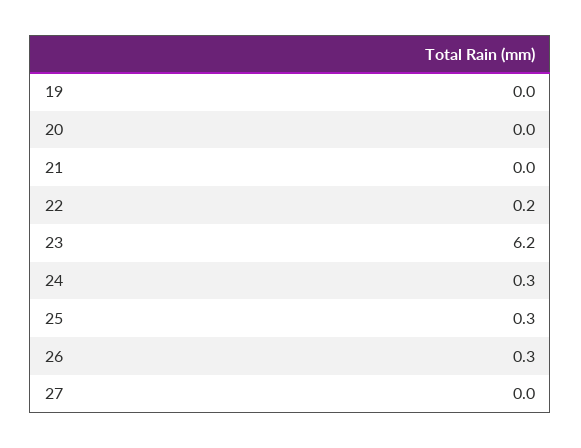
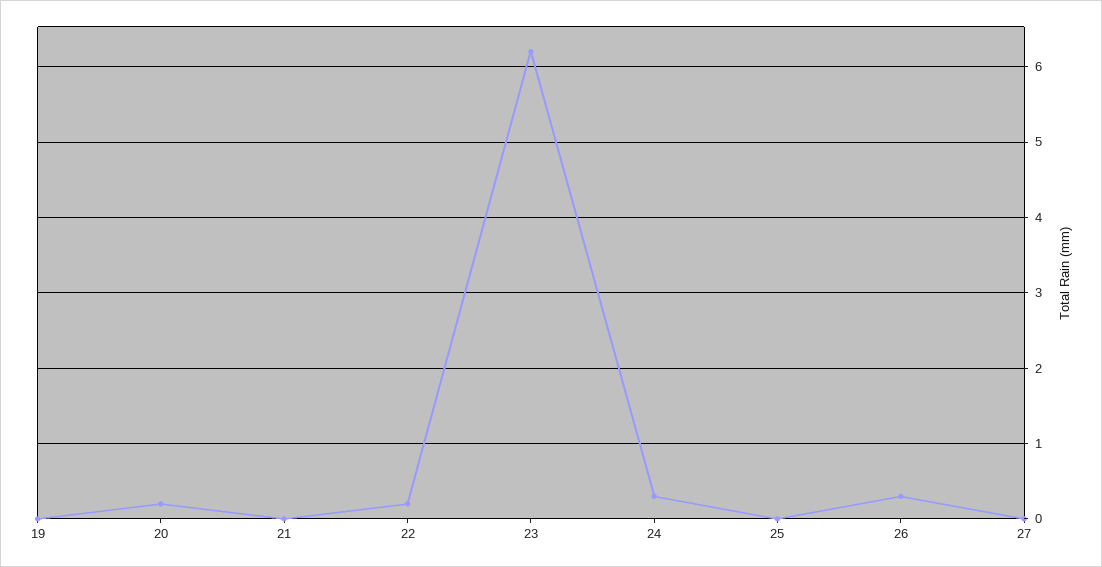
  {
    "19": 0,
-   "20": 0,
+   "20": 0.2,
    "21": 0,
    "22": 0.2,
    "23": 6.2,
    "24": 0.3,
-   "25": 0.3,
+   "25": 0,
    "26": 0.3,
    "27": 0
  }

